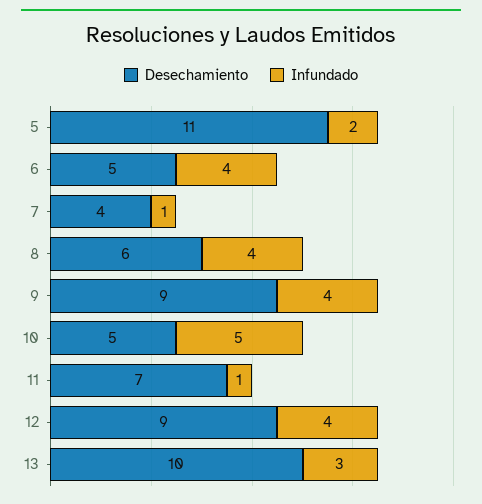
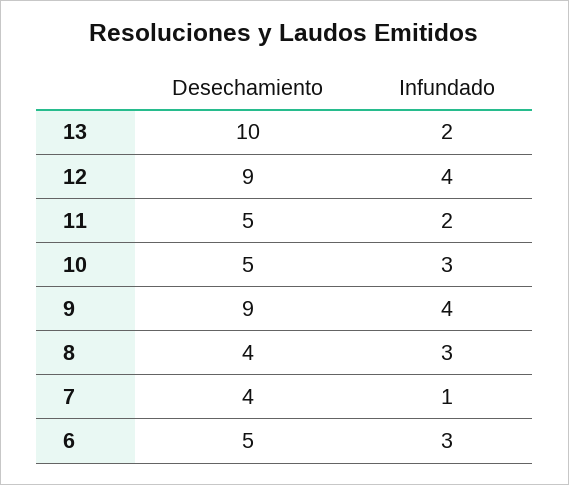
  {
    "Desechamiento": {
-     "5": 11,
      "6": 5,
      "7": 4,
-     "8": 6,
+     "8": 4,
      "9": 9,
      "10": 5,
-     "11": 7,
+     "11": 5,
      "12": 9,
      "13": 10
    },
    "Infundado": {
-     "5": 2,
-     "6": 4,
+     "6": 3,
      "7": 1,
-     "8": 4,
+     "8": 3,
      "9": 4,
-     "10": 5,
+     "10": 3,
-     "11": 1,
+     "11": 2,
      "12": 4,
-     "13": 3
+     "13": 2
    }
  }

